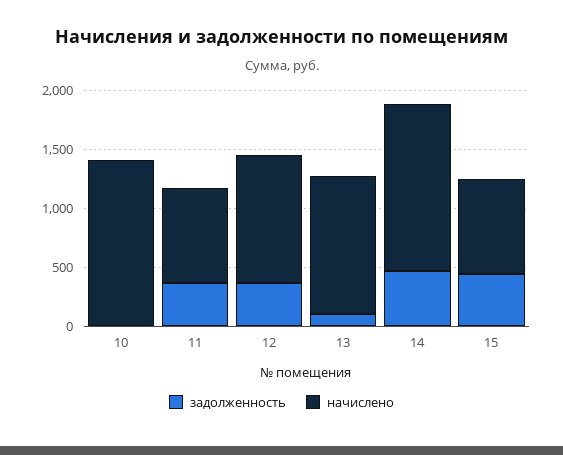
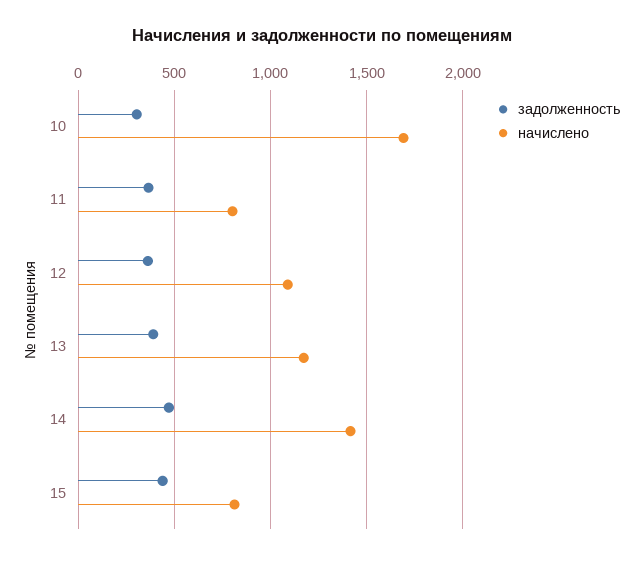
  {
    "задолженность": {
-     "10": 0,
+     "10": 300,
      "11": 350,
      "12": 350,
-     "13": 100,
+     "13": 400,
      "14": 450,
      "15": 450
    },
    "начислено": {
-     "10": 1400,
+     "10": 1700,
      "11": 800,
      "12": 1100,
      "13": 1150,
      "14": 1400,
      "15": 800
    }
  }

